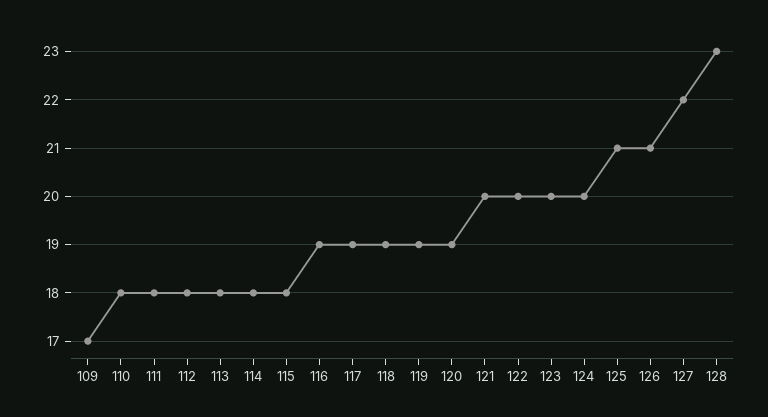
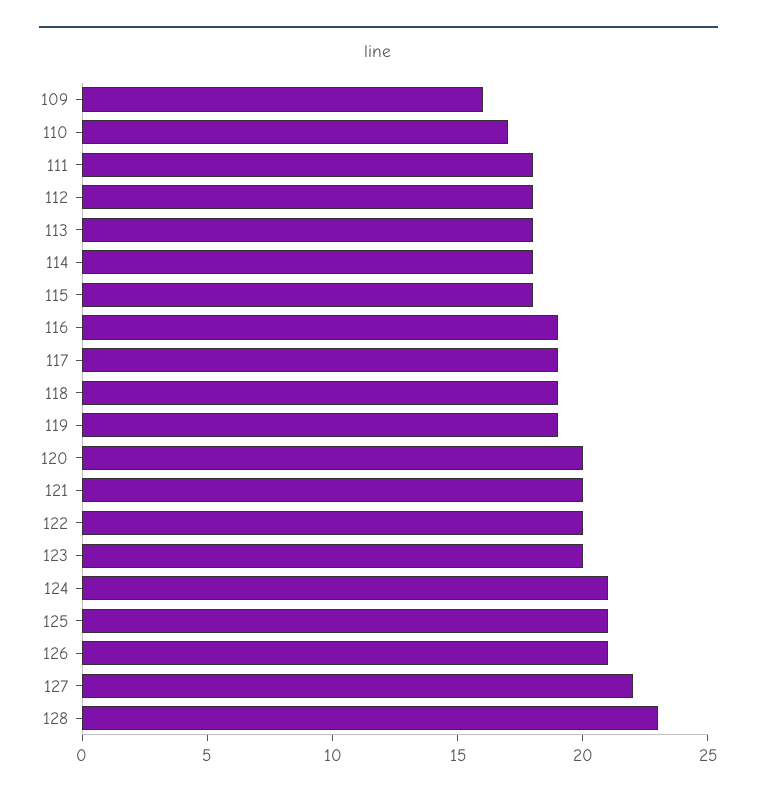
  {
-   "109": 17,
+   "109": 16,
-   "110": 18,
+   "110": 17,
    "111": 18,
    "112": 18,
    "113": 18,
    "114": 18,
    "115": 18,
    "116": 19,
    "117": 19,
    "118": 19,
    "119": 19,
-   "120": 19,
+   "120": 20,
    "121": 20,
    "122": 20,
    "123": 20,
-   "124": 20,
+   "124": 21,
    "125": 21,
    "126": 21,
    "127": 22,
    "128": 23
  }

